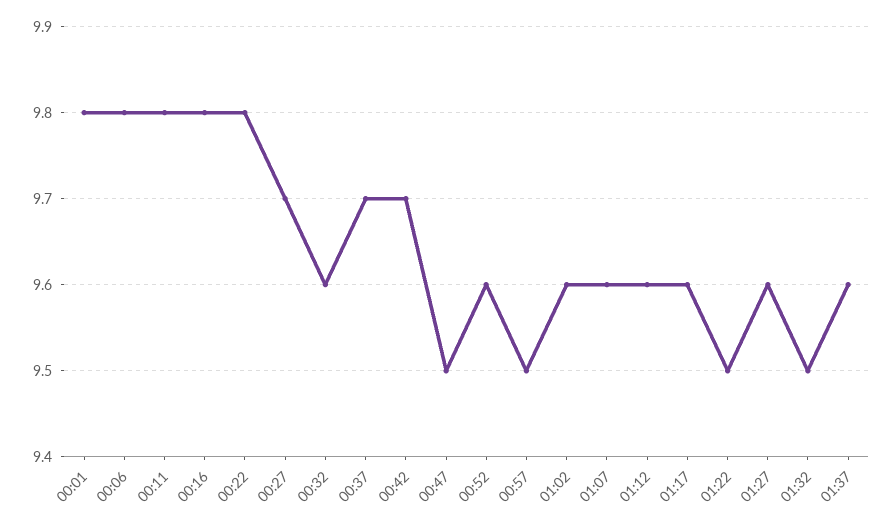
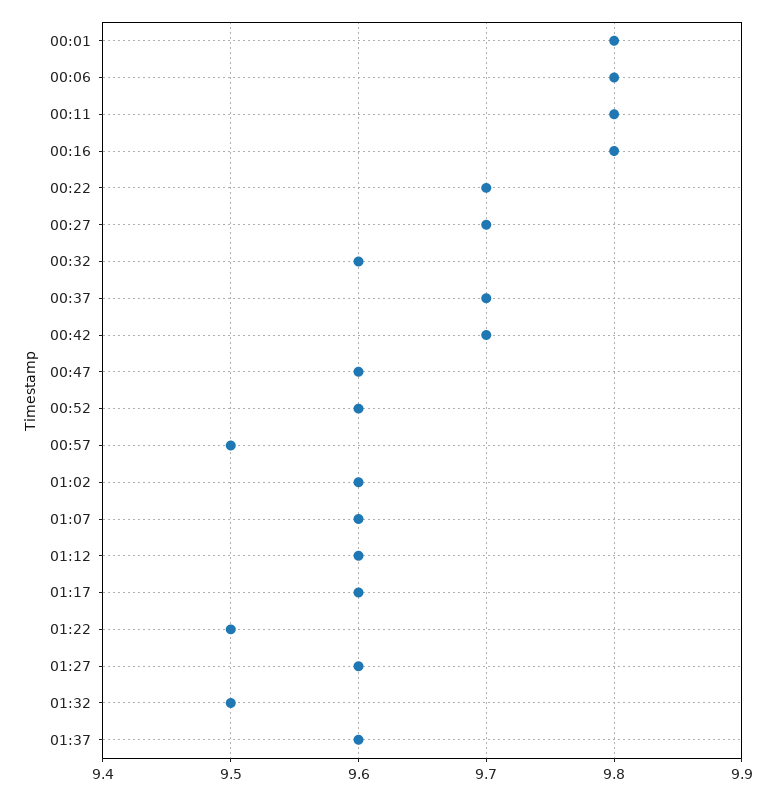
  {
    "00:01": 9.8,
    "00:06": 9.8,
    "00:11": 9.8,
    "00:16": 9.8,
-   "00:22": 9.8,
+   "00:22": 9.7,
    "00:27": 9.7,
    "00:32": 9.6,
    "00:37": 9.7,
    "00:42": 9.7,
-   "00:47": 9.5,
+   "00:47": 9.6,
    "00:52": 9.6,
    "00:57": 9.5,
    "01:02": 9.6,
    "01:07": 9.6,
    "01:12": 9.6,
    "01:17": 9.6,
    "01:22": 9.5,
    "01:27": 9.6,
    "01:32": 9.5,
    "01:37": 9.6
  }

